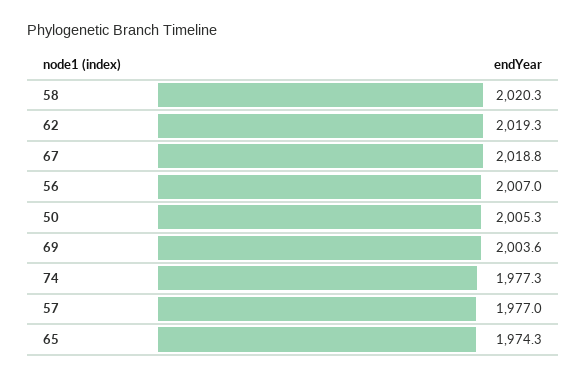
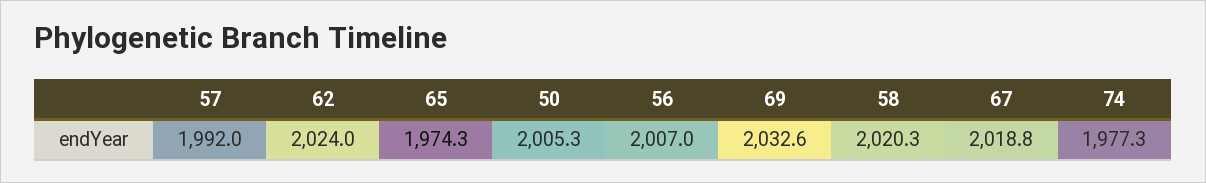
  {
    "58": 2020.3,
-   "62": 2019.3,
+   "62": 2024,
    "67": 2018.8,
    "56": 2007,
    "50": 2005.3,
-   "69": 2003.6,
+   "69": 2032.6,
    "74": 1977.3,
-   "57": 1977,
+   "57": 1992,
    "65": 1974.3
  }

